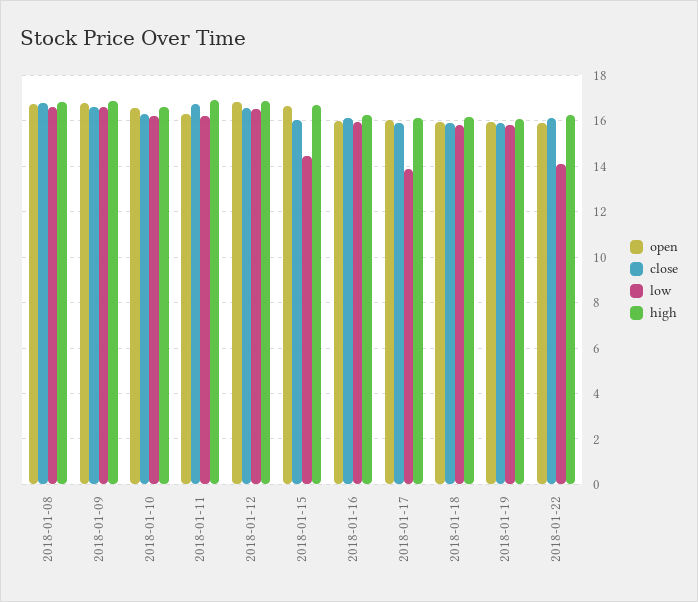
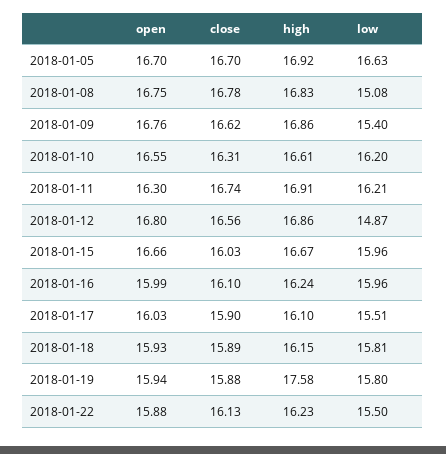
  {
    "open": {
      "2018-01-08": 16.75,
      "2018-01-09": 16.76,
      "2018-01-10": 16.55,
      "2018-01-11": 16.3,
      "2018-01-12": 16.8,
      "2018-01-15": 16.66,
      "2018-01-16": 15.99,
      "2018-01-17": 16.03,
      "2018-01-18": 15.93,
      "2018-01-19": 15.94,
-     "2018-01-22": 15.88
+     "2018-01-22": 15.88,
+     "2018-01-05": 16.7
    },
    "close": {
      "2018-01-08": 16.78,
      "2018-01-09": 16.62,
      "2018-01-10": 16.31,
      "2018-01-11": 16.74,
      "2018-01-12": 16.56,
      "2018-01-15": 16.03,
      "2018-01-16": 16.1,
      "2018-01-17": 15.9,
      "2018-01-18": 15.89,
      "2018-01-19": 15.88,
-     "2018-01-22": 16.13
+     "2018-01-22": 16.13,
+     "2018-01-05": 16.7
    },
    "low": {
-     "2018-01-08": 16.5,
+     "2018-01-08": 15.08,
-     "2018-01-09": 16.5,
+     "2018-01-09": 15.4,
      "2018-01-10": 16.2,
      "2018-01-11": 16.21,
-     "2018-01-12": 16.5,
+     "2018-01-12": 14.87,
-     "2018-01-15": 14.5,
+     "2018-01-15": 15.96,
      "2018-01-16": 15.96,
-     "2018-01-17": 14,
+     "2018-01-17": 15.51,
      "2018-01-18": 15.81,
      "2018-01-19": 15.8,
-     "2018-01-22": 14
+     "2018-01-22": 15.5,
+     "2018-01-05": 16.63
    },
    "high": {
      "2018-01-08": 16.83,
      "2018-01-09": 16.86,
      "2018-01-10": 16.61,
      "2018-01-11": 16.91,
      "2018-01-12": 16.86,
      "2018-01-15": 16.67,
      "2018-01-16": 16.24,
      "2018-01-17": 16.1,
      "2018-01-18": 16.15,
-     "2018-01-19": 16,
+     "2018-01-19": 17.58,
-     "2018-01-22": 16.23
+     "2018-01-22": 16.23,
+     "2018-01-05": 16.92
    }
  }

